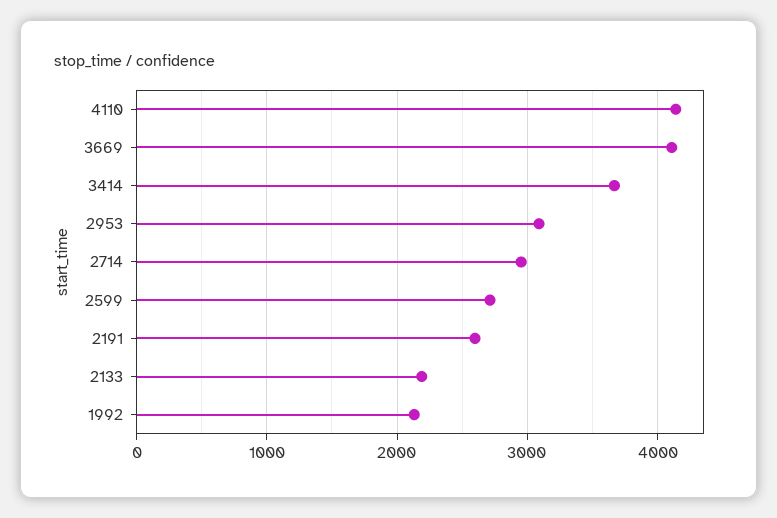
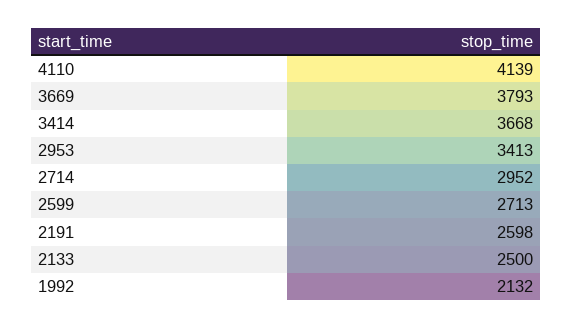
  {
    "4110": 4139,
-   "3669": 4100,
+   "3669": 3793,
    "3414": 3668,
-   "2953": 3100,
+   "2953": 3413,
    "2714": 2952,
    "2599": 2713,
    "2191": 2598,
-   "2133": 2200,
+   "2133": 2500,
    "1992": 2132
  }

